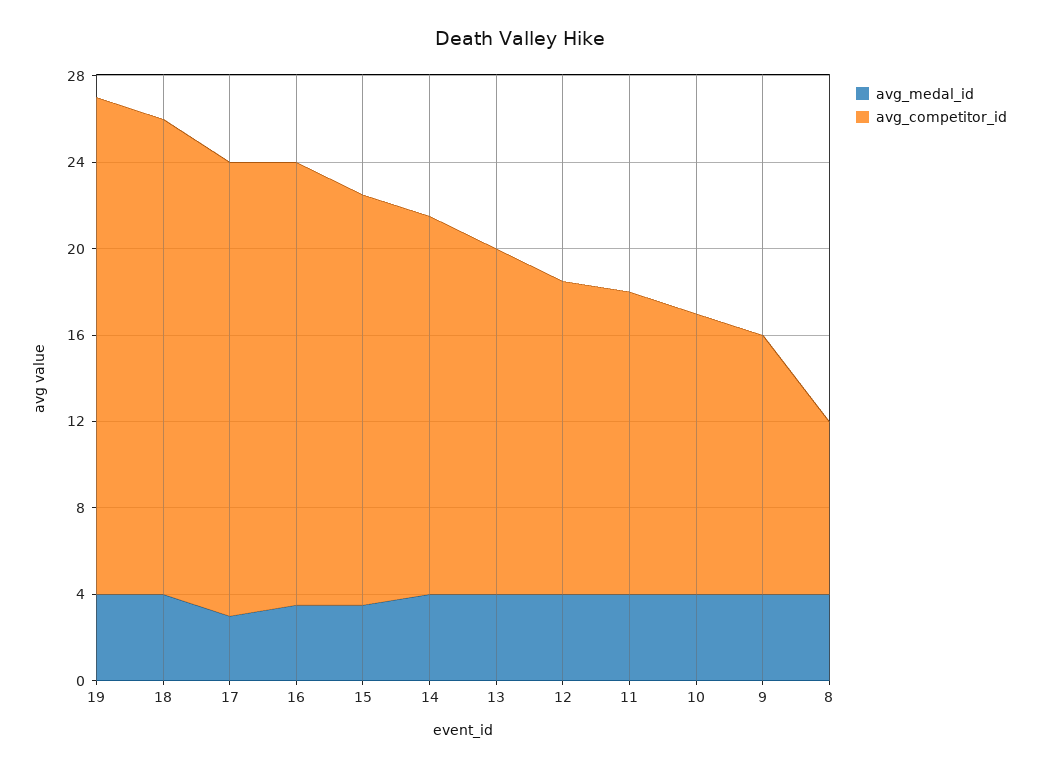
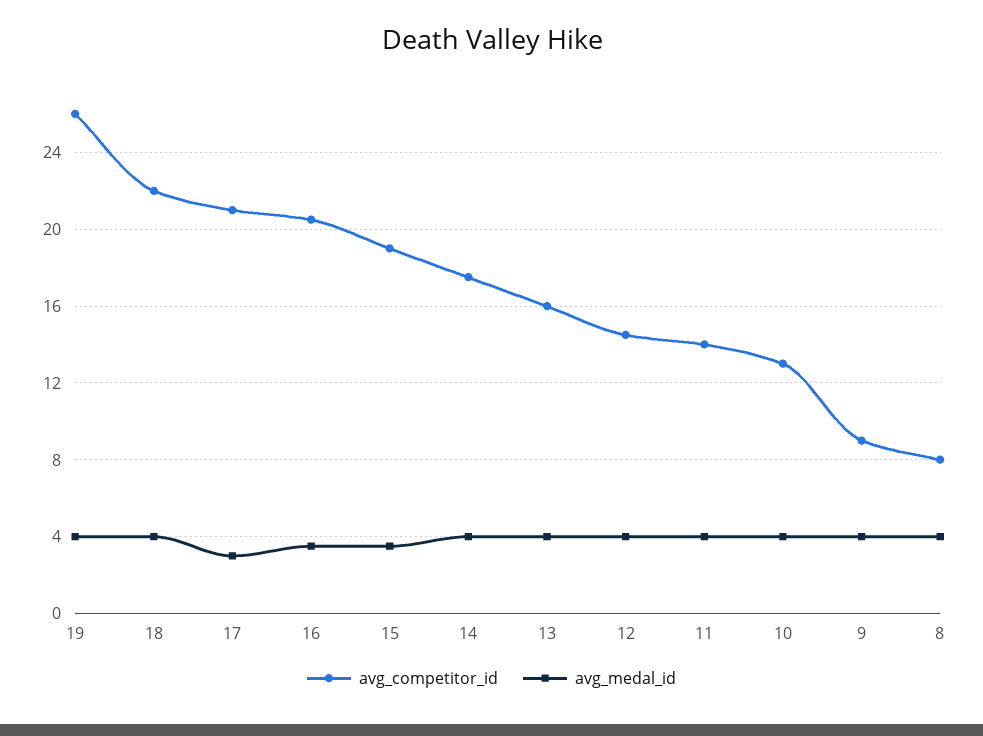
  {
    "avg_medal_id": {
      "19": 4,
      "18": 4,
      "17": 3,
      "16": 3.5,
      "15": 3.5,
      "14": 4,
      "13": 4,
      "12": 4,
      "11": 4,
      "10": 4,
      "9": 4,
      "8": 4
    },
    "avg_competitor_id": {
-     "19": 23,
+     "19": 26,
      "18": 22,
      "17": 21,
      "16": 20.5,
      "15": 19,
      "14": 17.5,
      "13": 16,
      "12": 14.5,
      "11": 14,
      "10": 13,
-     "9": 12,
+     "9": 9,
      "8": 8
    }
  }

